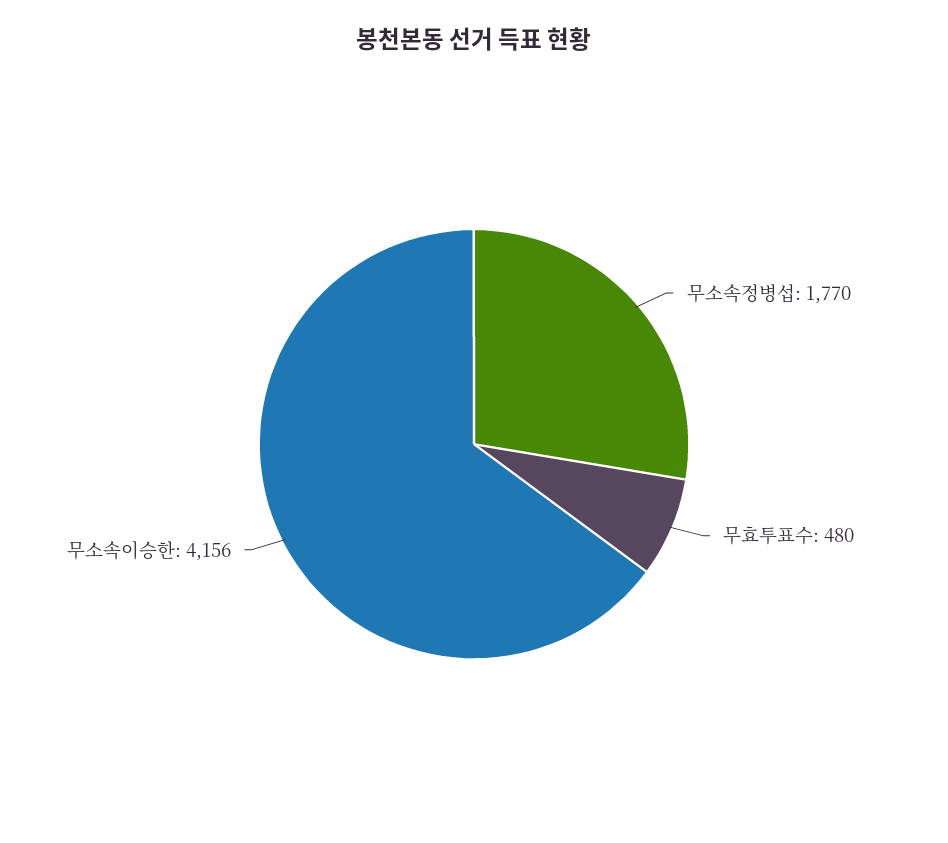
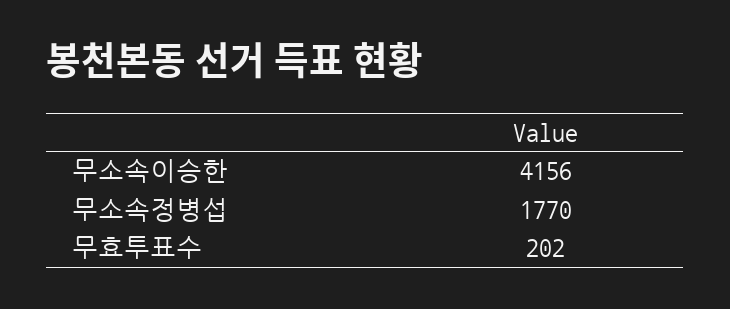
  {
    "무소속정병섭": 1770,
-   "무효투표수": 480,
+   "무효투표수": 202,
    "무소속이승한": 4156
  }

